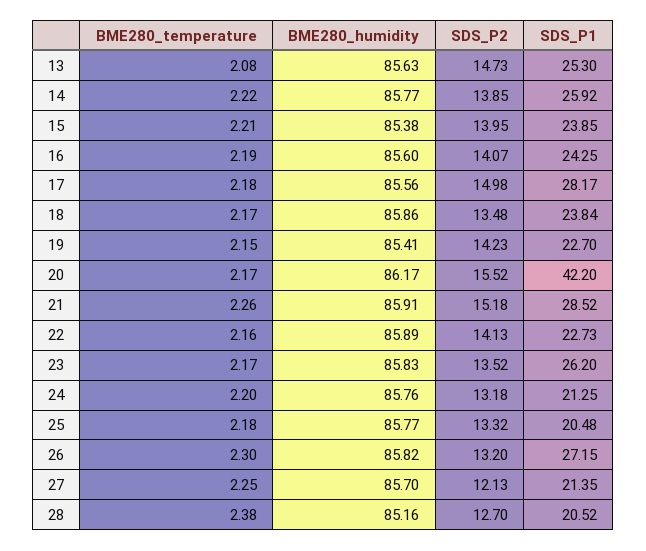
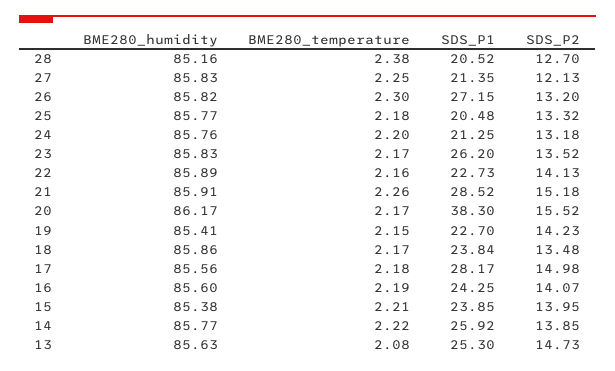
  {
    "BME280_temperature": {
      "13": 2.08,
      "14": 2.22,
      "15": 2.21,
      "16": 2.19,
      "17": 2.18,
      "18": 2.17,
      "19": 2.15,
      "20": 2.17,
      "21": 2.26,
      "22": 2.16,
      "23": 2.17,
      "24": 2.2,
      "25": 2.18,
      "26": 2.3,
      "27": 2.25,
      "28": 2.38
    },
    "BME280_humidity": {
      "13": 85.63,
      "14": 85.77,
      "15": 85.38,
      "16": 85.6,
      "17": 85.56,
      "18": 85.86,
      "19": 85.41,
      "20": 86.17,
      "21": 85.91,
      "22": 85.89,
      "23": 85.83,
      "24": 85.76,
      "25": 85.77,
      "26": 85.82,
-     "27": 85.7,
+     "27": 85.83,
      "28": 85.16
    },
    "SDS_P2": {
      "13": 14.73,
      "14": 13.85,
      "15": 13.95,
      "16": 14.07,
      "17": 14.98,
      "18": 13.48,
      "19": 14.23,
      "20": 15.52,
      "21": 15.18,
      "22": 14.13,
      "23": 13.52,
      "24": 13.18,
      "25": 13.32,
      "26": 13.2,
      "27": 12.13,
      "28": 12.7
    },
    "SDS_P1": {
      "13": 25.3,
      "14": 25.92,
      "15": 23.85,
      "16": 24.25,
      "17": 28.17,
      "18": 23.84,
      "19": 22.7,
-     "20": 42.2,
+     "20": 38.3,
      "21": 28.52,
      "22": 22.73,
      "23": 26.2,
      "24": 21.25,
      "25": 20.48,
      "26": 27.15,
      "27": 21.35,
      "28": 20.52
    }
  }

